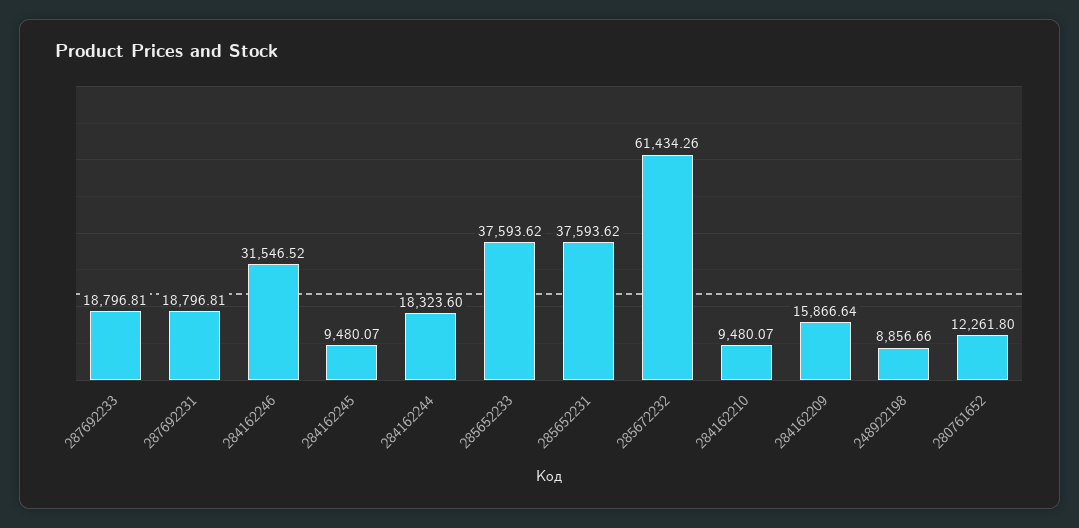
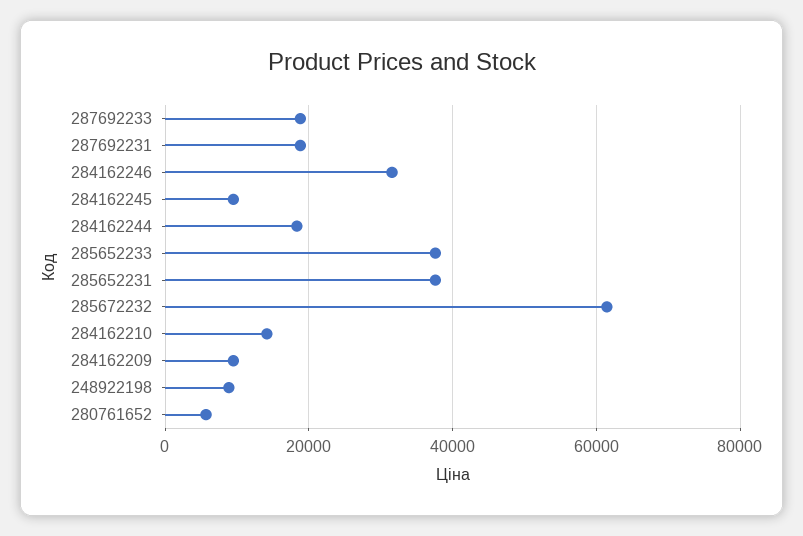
  {
    "287692233": 18796.81,
    "287692231": 18796.81,
    "284162246": 31546.52,
    "284162245": 9480.07,
    "284162244": 18323.6,
    "285652233": 37593.62,
    "285652231": 37593.62,
    "285672232": 61434.26,
-   "284162210": 9480.07,
+   "284162210": 14000,
-   "284162209": 15866.64,
+   "284162209": 10000,
    "248922198": 8856.66,
-   "280761652": 12261.8
+   "280761652": 6000
  }

